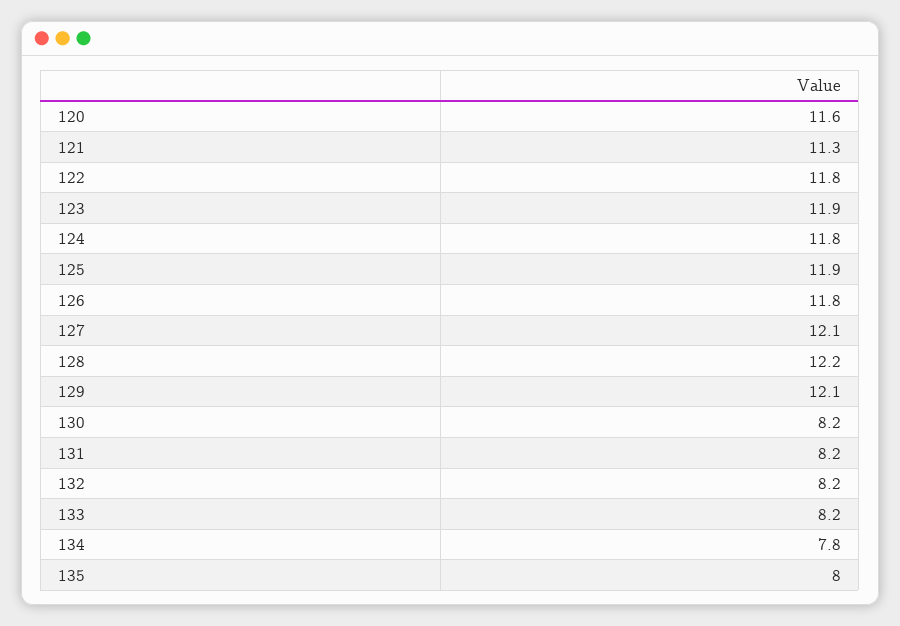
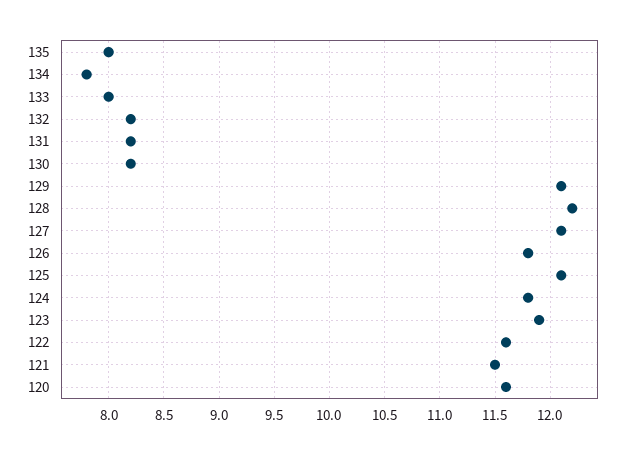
  {
    "120": 11.6,
-   "121": 11.3,
+   "121": 11.5,
-   "122": 11.8,
+   "122": 11.6,
    "123": 11.9,
    "124": 11.8,
-   "125": 11.9,
+   "125": 12.1,
    "126": 11.8,
    "127": 12.1,
    "128": 12.2,
    "129": 12.1,
    "130": 8.2,
    "131": 8.2,
    "132": 8.2,
-   "133": 8.2,
+   "133": 8,
    "134": 7.8,
    "135": 8
  }

